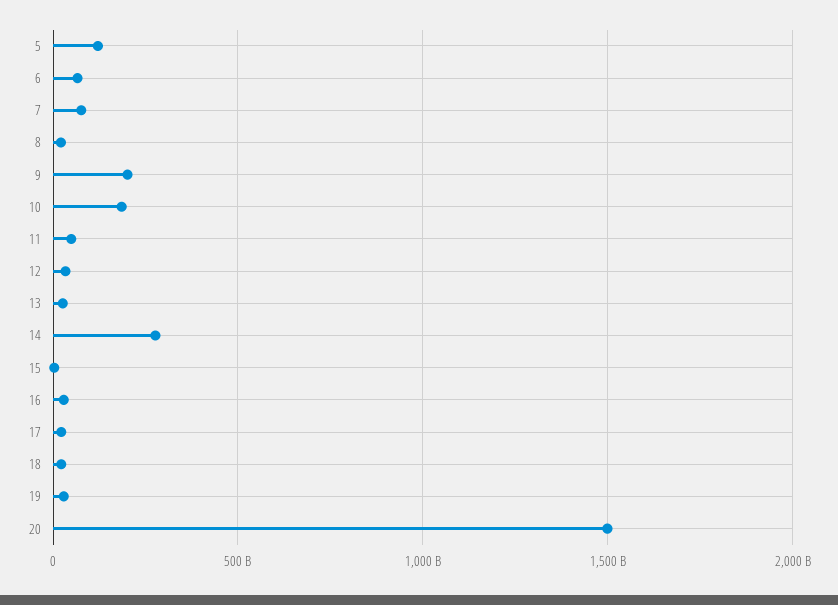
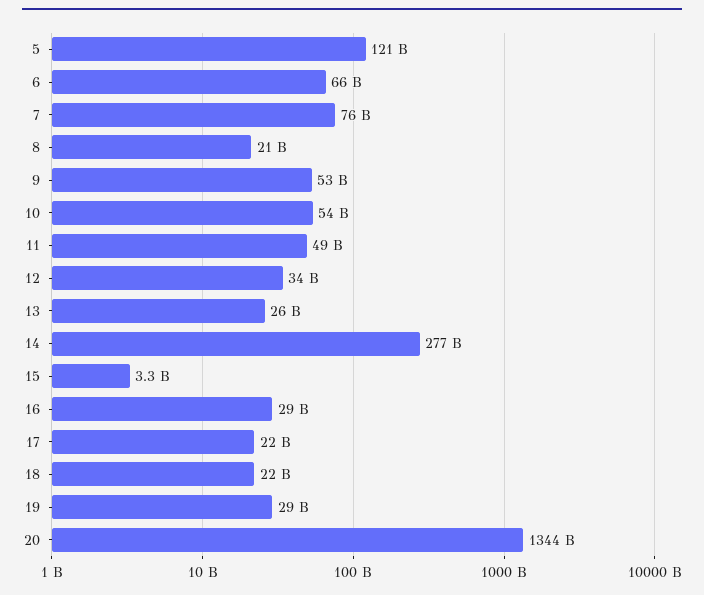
  {
    "5": 121000000000,
    "6": 66000000000,
    "7": 76000000000,
    "8": 21000000000,
-   "9": 200000000000,
+   "9": 53000000000,
-   "10": 200000000000,
+   "10": 54000000000,
    "11": 49000000000,
    "12": 34000000000,
    "13": 26000000000,
    "14": 277000000000,
    "15": 3300000000,
    "16": 29000000000,
    "17": 22000000000,
    "18": 22000000000,
    "19": 29000000000,
-   "20": 1500000000000
+   "20": 1344000000000
  }

